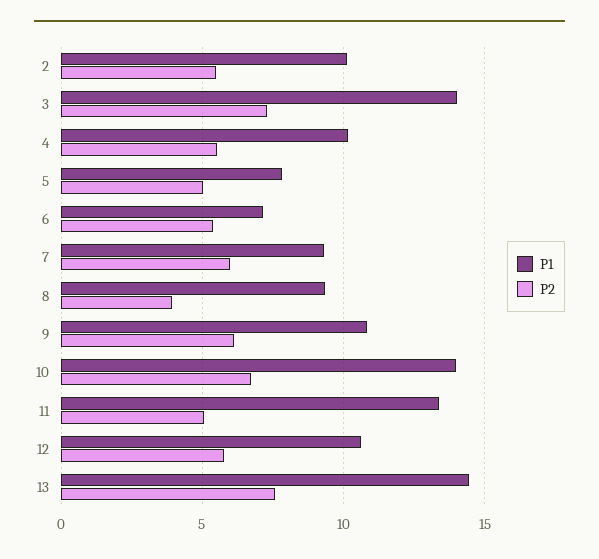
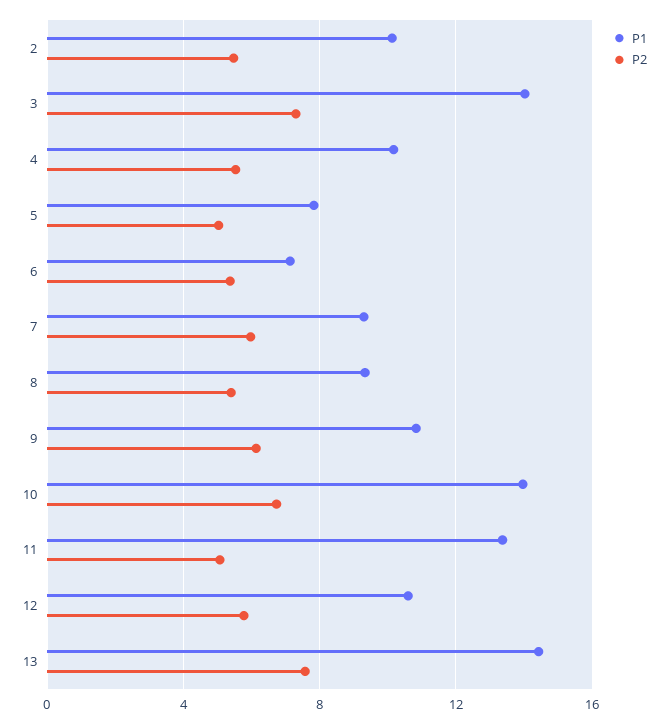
  {
    "P1": {
      "2": 10,
      "3": 14,
      "4": 10,
      "5": 8,
      "6": 7,
      "7": 9.5,
      "8": 9.5,
      "9": 11,
      "10": 14,
      "11": 13.5,
      "12": 10.5,
      "13": 14.5
    },
    "P2": {
      "2": 5.5,
      "3": 7.5,
      "4": 5.5,
      "5": 5,
      "6": 5.5,
      "7": 6,
-     "8": 4,
+     "8": 5.5,
      "9": 6,
      "10": 6.5,
      "11": 5,
      "12": 6,
      "13": 7.5
    }
  }

